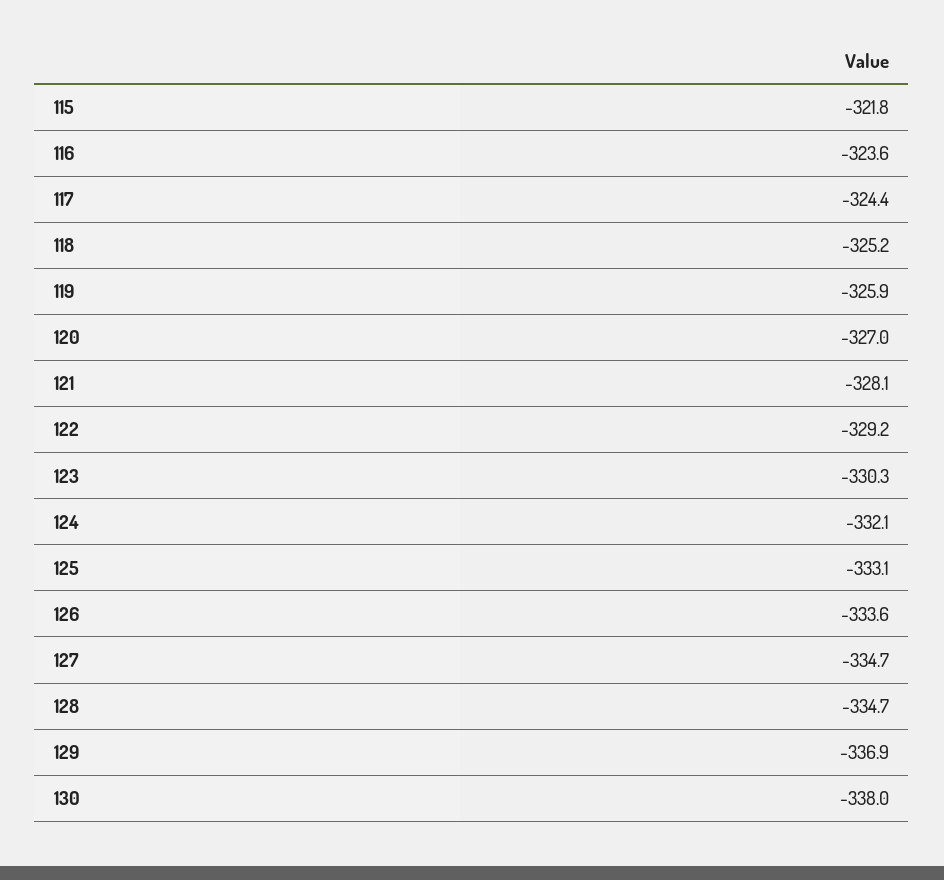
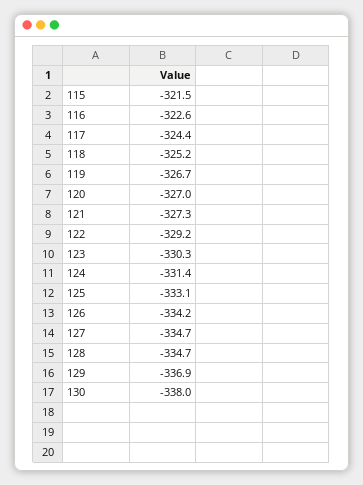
  {
-   "115": -321.8,
+   "115": -321.5,
-   "116": -323.6,
+   "116": -322.6,
    "117": -324.4,
    "118": -325.2,
-   "119": -325.9,
+   "119": -326.7,
    "120": -327,
-   "121": -328.1,
+   "121": -327.3,
    "122": -329.2,
    "123": -330.3,
-   "124": -332.1,
+   "124": -331.4,
    "125": -333.1,
-   "126": -333.6,
+   "126": -334.2,
    "127": -334.7,
    "128": -334.7,
    "129": -336.9,
    "130": -338
  }

